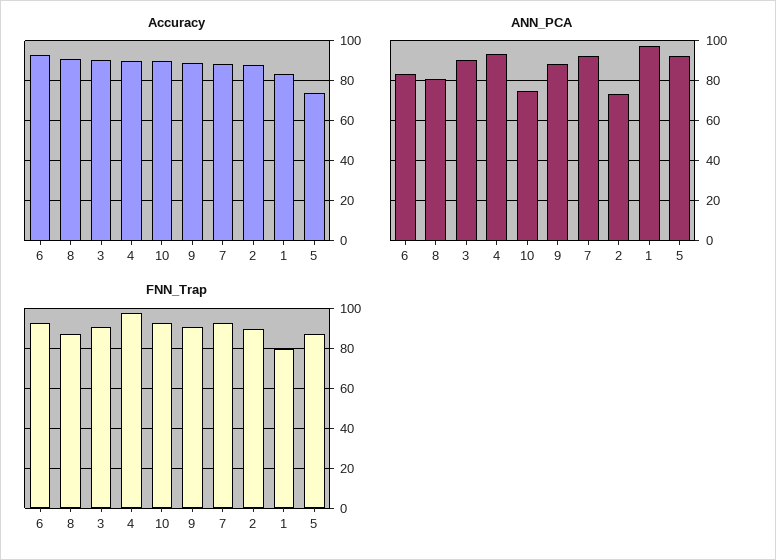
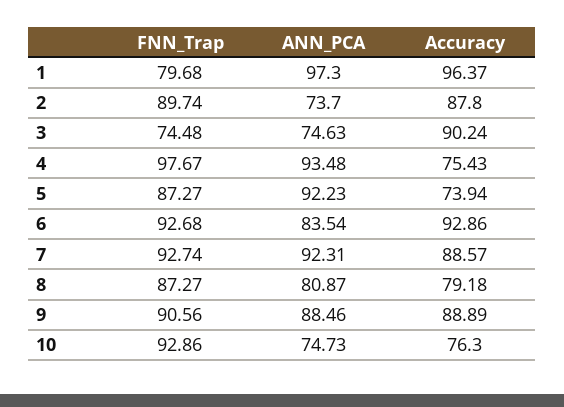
  {
    "Accuracy": {
      "6": 92.86,
-     "8": 90,
+     "8": 79.18,
      "3": 90.24,
-     "4": 90,
+     "4": 75.43,
-     "10": 90,
+     "10": 76.3,
      "9": 88.89,
      "7": 88.57,
      "2": 87.8,
-     "1": 85,
+     "1": 96.37,
      "5": 73.94
    },
    "ANN_PCA": {
      "6": 83.54,
      "8": 80.87,
-     "3": 90,
+     "3": 74.63,
      "4": 93.48,
      "10": 74.73,
      "9": 88.46,
      "7": 92.31,
      "2": 73.7,
      "1": 97.3,
      "5": 92.23
    },
    "FNN_Trap": {
      "6": 92.68,
      "8": 87.27,
-     "3": 90,
+     "3": 74.48,
      "4": 97.67,
      "10": 92.86,
      "9": 90.56,
      "7": 92.74,
      "2": 89.74,
      "1": 79.68,
      "5": 87.27
    }
  }

